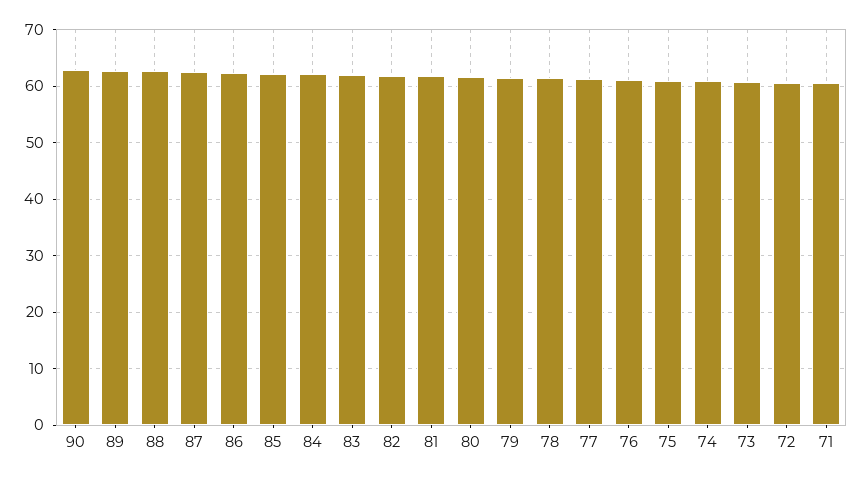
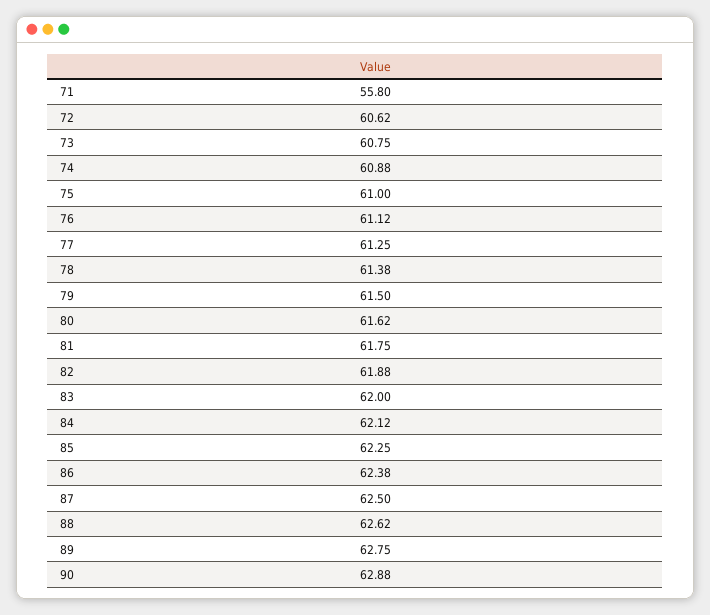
  {
    "90": 62.88,
    "89": 62.75,
    "88": 62.62,
    "87": 62.5,
    "86": 62.38,
    "85": 62.25,
    "84": 62.12,
    "83": 62,
    "82": 61.88,
    "81": 61.75,
    "80": 61.62,
    "79": 61.5,
    "78": 61.38,
    "77": 61.25,
    "76": 61.12,
    "75": 61,
    "74": 60.88,
    "73": 60.75,
    "72": 60.62,
-   "71": 60
+   "71": 55.8
  }

